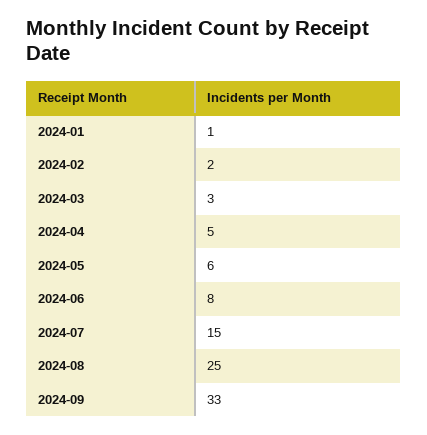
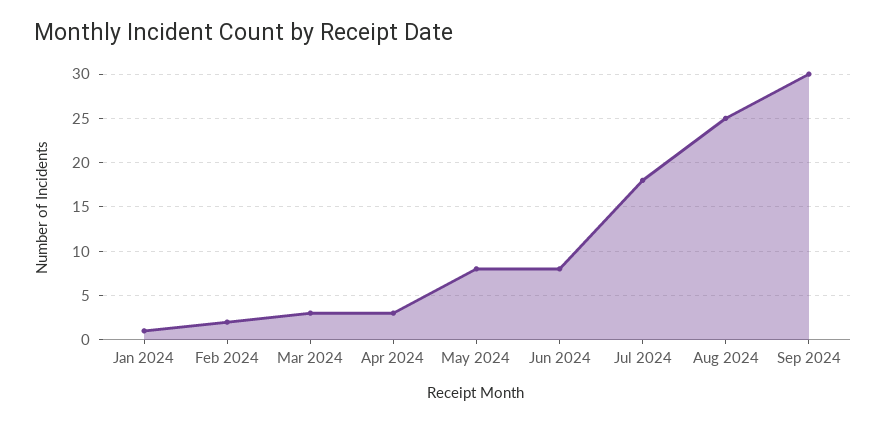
  {
    "2024-01": 1,
    "2024-02": 2,
    "2024-03": 3,
-   "2024-04": 5,
+   "2024-04": 3,
-   "2024-05": 6,
+   "2024-05": 8,
    "2024-06": 8,
-   "2024-07": 15,
+   "2024-07": 18,
    "2024-08": 25,
-   "2024-09": 33
+   "2024-09": 30
  }

